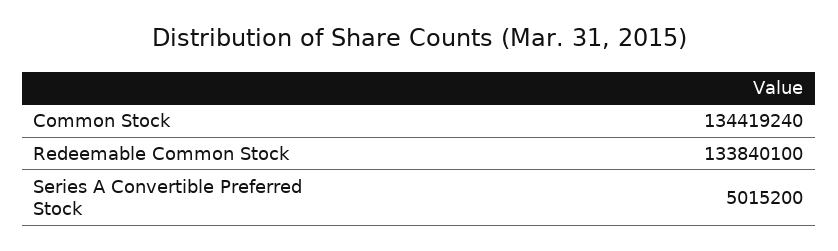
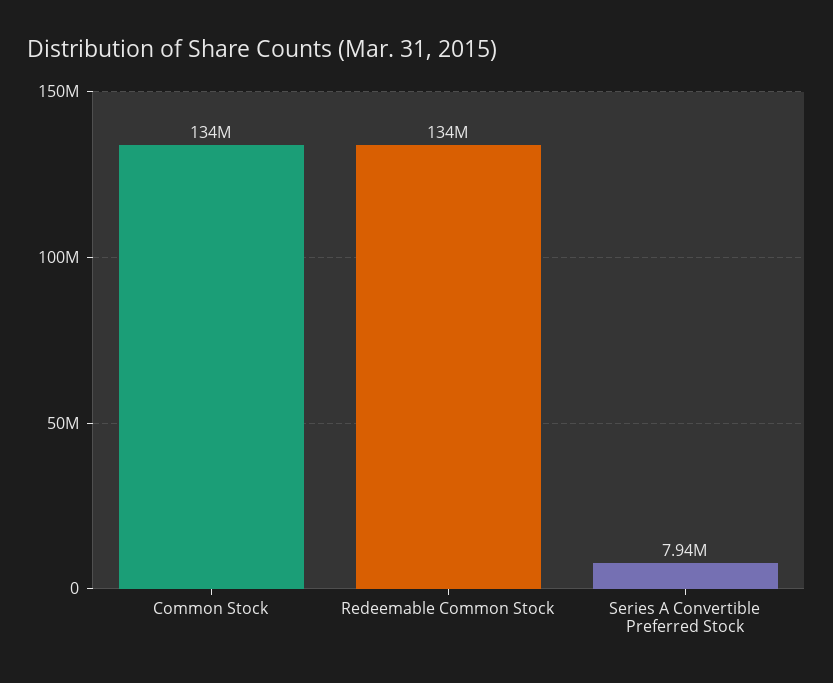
  {
    "Common Stock": 134419240,
    "Redeemable Common Stock": 133840100,
-   "Series A Convertible Preferred Stock": 5015200
+   "Series A Convertible Preferred Stock": 7940000
  }

